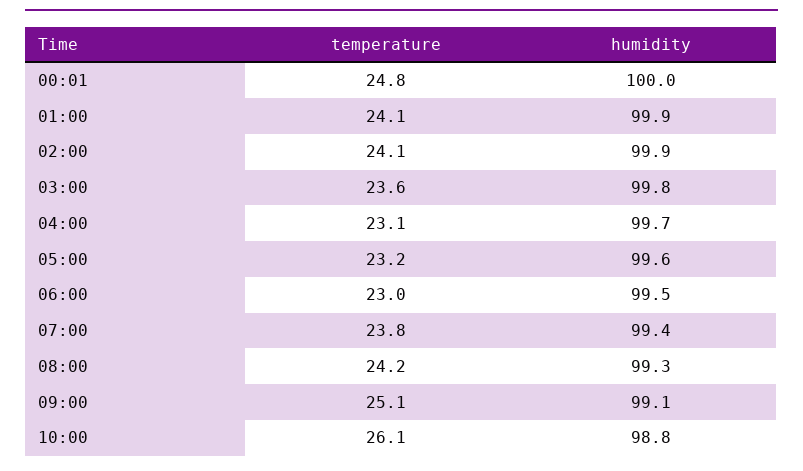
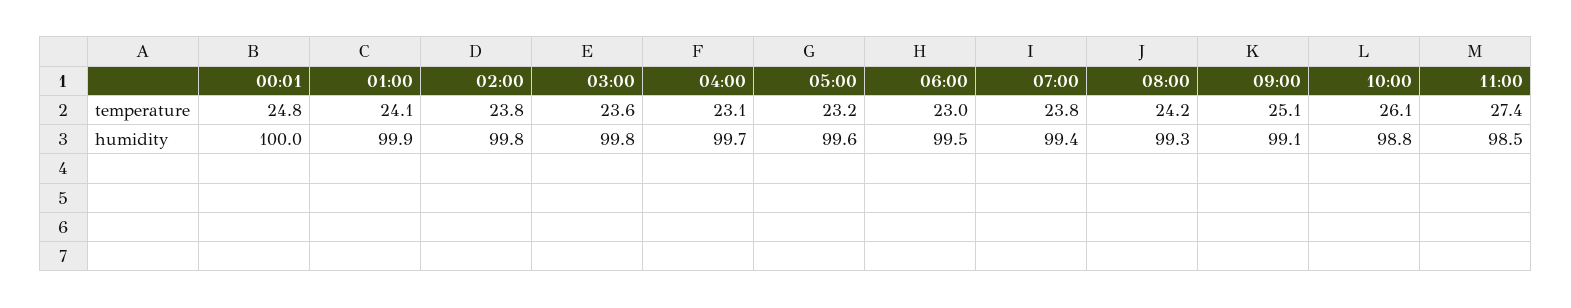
  {
    "temperature": {
      "00:01": 24.8,
      "01:00": 24.1,
-     "02:00": 24.1,
+     "02:00": 23.8,
      "03:00": 23.6,
      "04:00": 23.1,
      "05:00": 23.2,
      "06:00": 23,
      "07:00": 23.8,
      "08:00": 24.2,
      "09:00": 25.1,
-     "10:00": 26.1
+     "10:00": 26.1,
+     "11:00": 27.4
    },
    "humidity": {
      "00:01": 100,
      "01:00": 99.9,
-     "02:00": 99.9,
+     "02:00": 99.8,
      "03:00": 99.8,
      "04:00": 99.7,
      "05:00": 99.6,
      "06:00": 99.5,
      "07:00": 99.4,
      "08:00": 99.3,
      "09:00": 99.1,
-     "10:00": 98.8
+     "10:00": 98.8,
+     "11:00": 98.5
    }
  }

